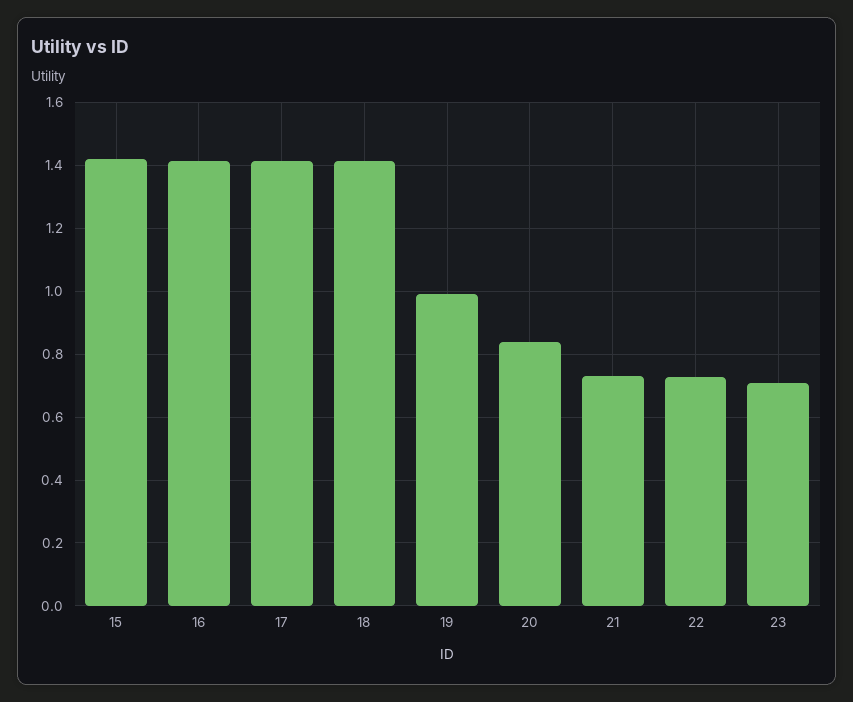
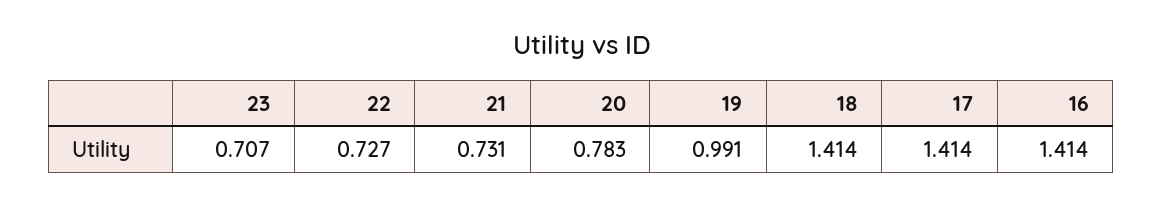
  {
-   "15": 1.42,
    "16": 1.414,
    "17": 1.414,
    "18": 1.414,
    "19": 0.991,
-   "20": 0.84,
+   "20": 0.783,
    "21": 0.731,
    "22": 0.727,
    "23": 0.707
  }

